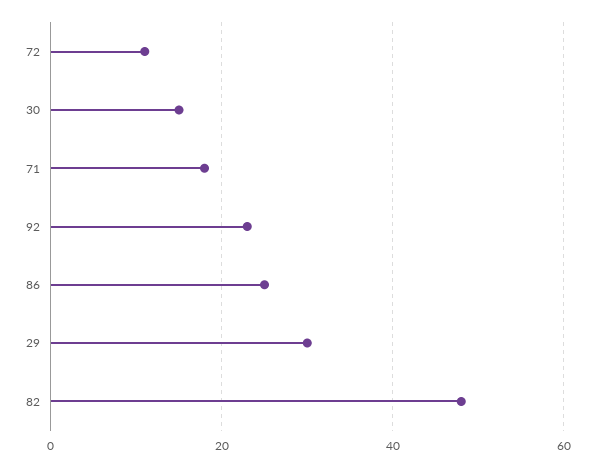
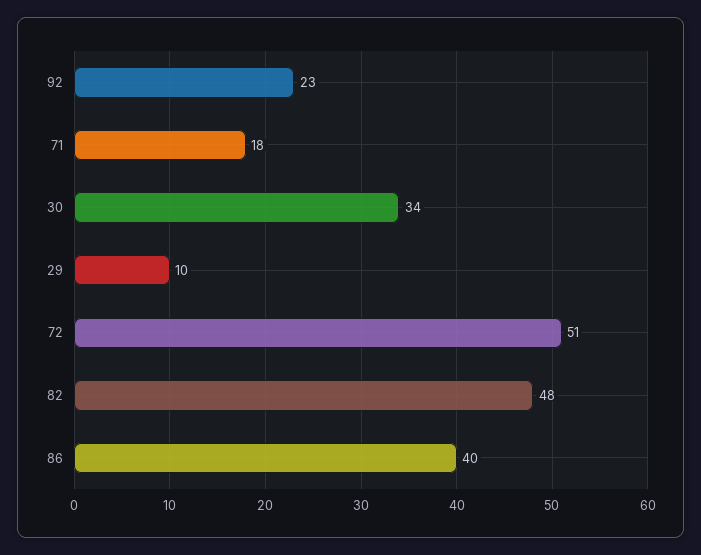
  {
-   "72": 10,
+   "72": 51,
-   "30": 15,
+   "30": 34,
    "71": 18,
    "92": 23,
-   "86": 25,
+   "86": 40,
-   "29": 30,
+   "29": 10,
    "82": 48
  }

